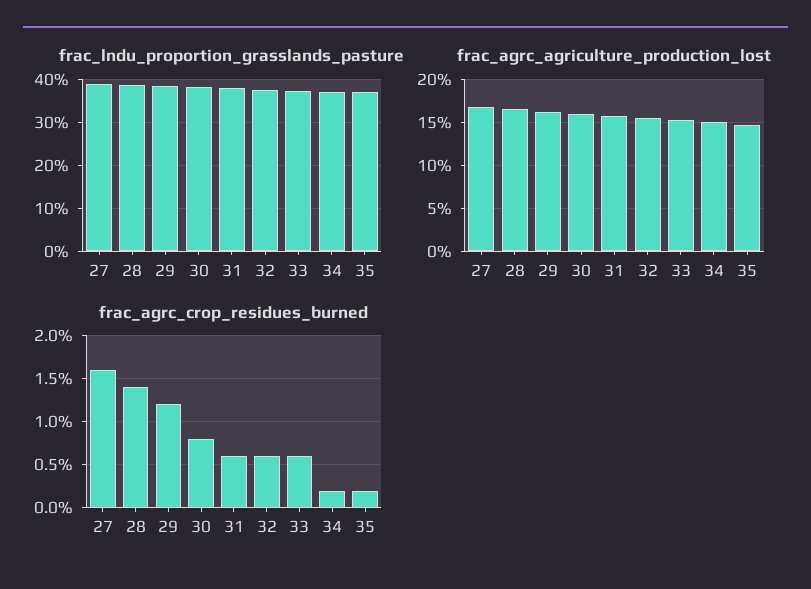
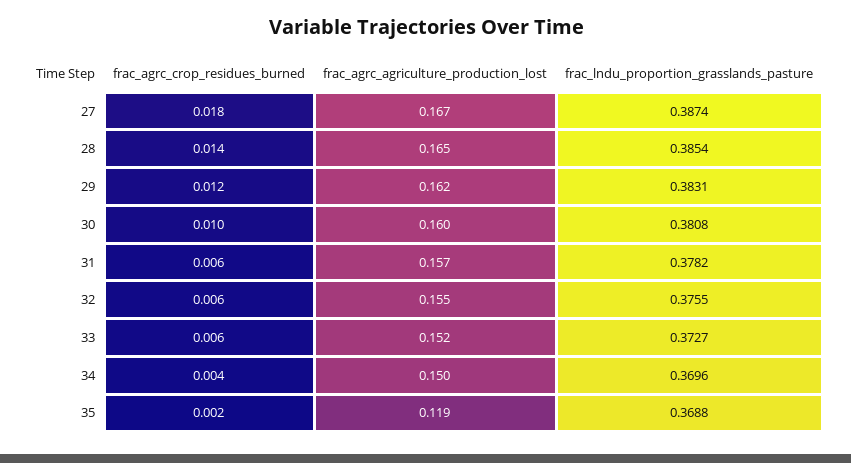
  {
    "frac_lndu_proportion_grasslands_pasture": {
      "27": 0.3874,
      "28": 0.3854,
      "29": 0.3831,
      "30": 0.3808,
      "31": 0.3782,
      "32": 0.3755,
      "33": 0.3727,
      "34": 0.3696,
      "35": 0.3688
    },
    "frac_agrc_agriculture_production_lost": {
      "27": 0.167,
      "28": 0.165,
      "29": 0.162,
      "30": 0.16,
      "31": 0.157,
      "32": 0.155,
      "33": 0.152,
      "34": 0.15,
-     "35": 0.15
+     "35": 0.119
    },
    "frac_agrc_crop_residues_burned": {
-     "27": 0.016,
+     "27": 0.018,
      "28": 0.014,
      "29": 0.012,
-     "30": 0.008,
+     "30": 0.01,
      "31": 0.006,
      "32": 0.006,
      "33": 0.006,
-     "34": 0.002,
+     "34": 0.004,
      "35": 0.002
    }
  }

